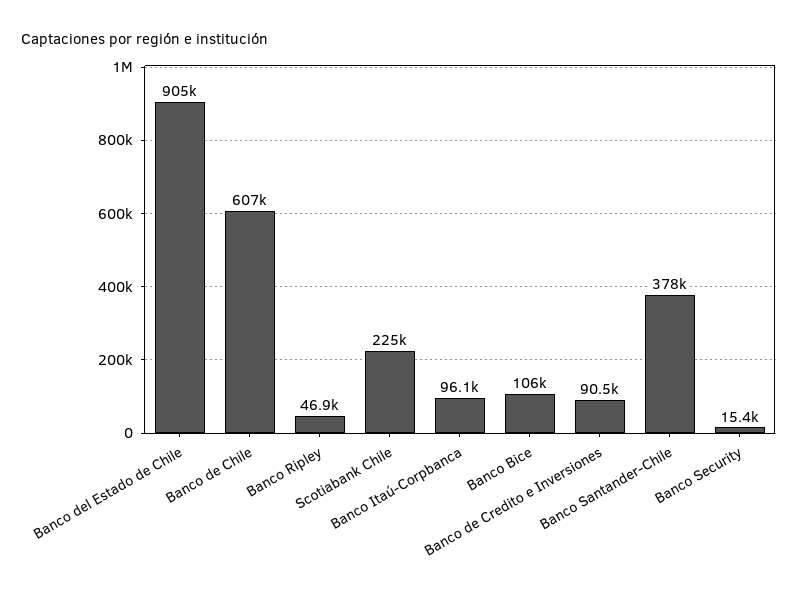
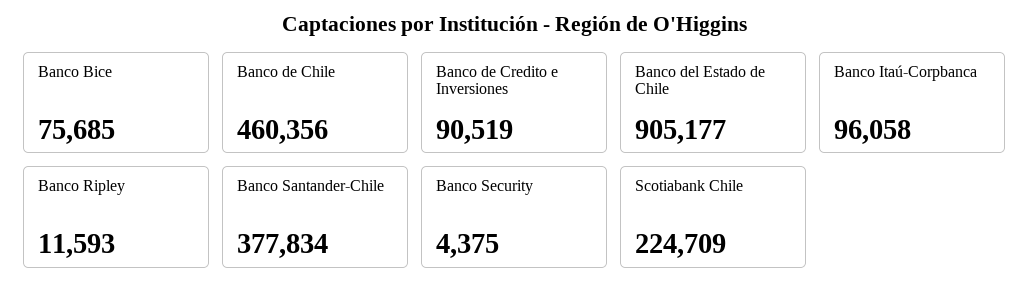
  {
    "Banco del Estado de Chile": 905177,
-   "Banco de Chile": 607000,
+   "Banco de Chile": 460356,
-   "Banco Ripley": 46900,
+   "Banco Ripley": 11593,
    "Scotiabank Chile": 224709,
    "Banco Itaú-Corpbanca": 96058,
-   "Banco Bice": 106000,
+   "Banco Bice": 75685,
    "Banco de Credito e Inversiones": 90519,
    "Banco Santander-Chile": 377834,
-   "Banco Security": 15400
+   "Banco Security": 4375
  }

